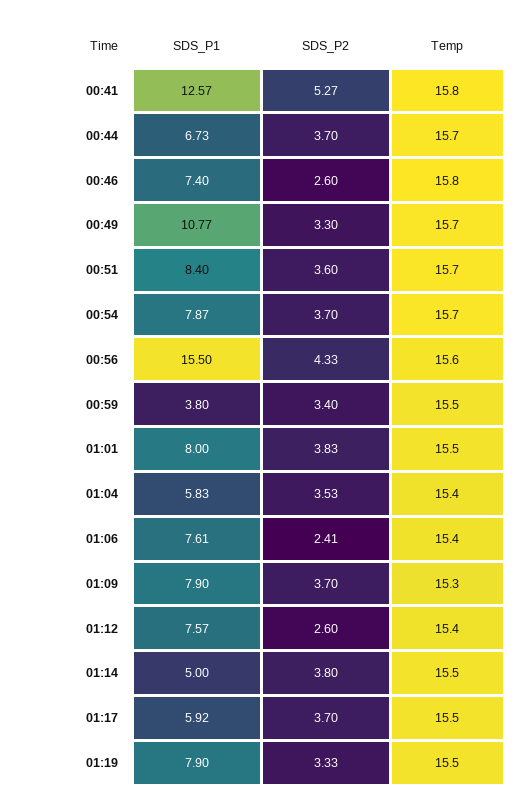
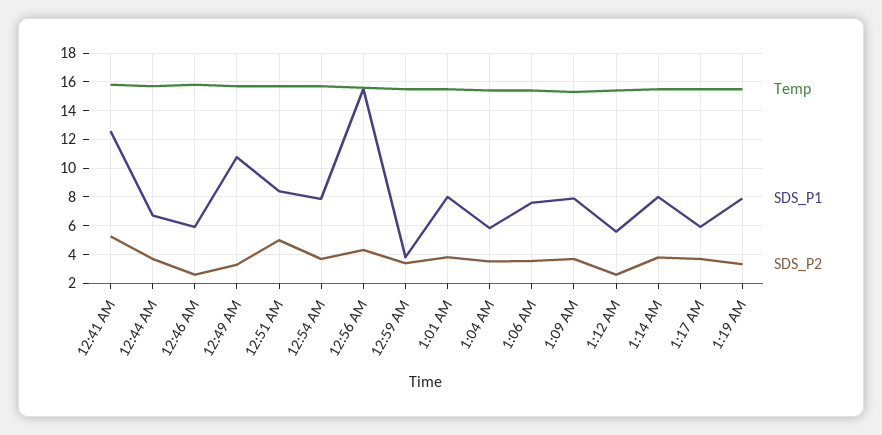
  {
    "SDS_P1": {
      "00:41": 12.57,
      "00:44": 6.73,
-     "00:46": 7.4,
+     "00:46": 6,
      "00:49": 10.77,
      "00:51": 8.4,
      "00:54": 7.87,
      "00:56": 15.5,
      "00:59": 3.8,
      "01:01": 8,
      "01:04": 5.83,
      "01:06": 7.61,
      "01:09": 7.9,
-     "01:12": 7.57,
+     "01:12": 5.5,
-     "01:14": 5,
+     "01:14": 8,
      "01:17": 5.92,
      "01:19": 7.9
    },
    "SDS_P2": {
      "00:41": 5.27,
      "00:44": 3.7,
      "00:46": 2.6,
      "00:49": 3.3,
-     "00:51": 3.6,
+     "00:51": 5,
      "00:54": 3.7,
      "00:56": 4.33,
      "00:59": 3.4,
      "01:01": 3.83,
      "01:04": 3.53,
-     "01:06": 2.41,
+     "01:06": 3.5,
      "01:09": 3.7,
      "01:12": 2.6,
      "01:14": 3.8,
      "01:17": 3.7,
      "01:19": 3.33
    },
    "Temp": {
      "00:41": 15.8,
      "00:44": 15.7,
      "00:46": 15.8,
      "00:49": 15.7,
      "00:51": 15.7,
      "00:54": 15.7,
      "00:56": 15.6,
      "00:59": 15.5,
      "01:01": 15.5,
      "01:04": 15.4,
      "01:06": 15.4,
      "01:09": 15.3,
      "01:12": 15.4,
      "01:14": 15.5,
      "01:17": 15.5,
      "01:19": 15.5
    }
  }

